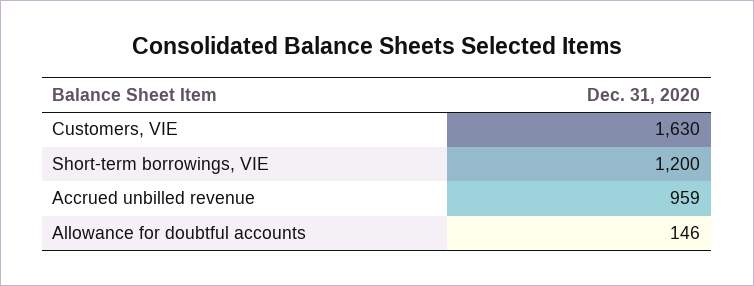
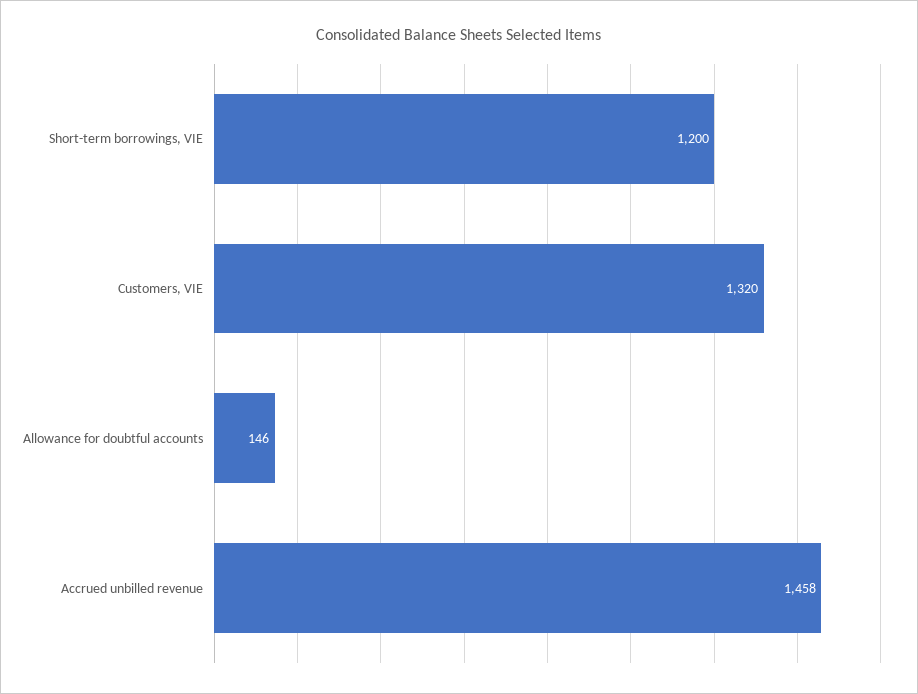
  {
-   "Customers, VIE": 1630,
+   "Customers, VIE": 1320,
    "Short-term borrowings, VIE": 1200,
-   "Accrued unbilled revenue": 959,
+   "Accrued unbilled revenue": 1458,
    "Allowance for doubtful accounts": 146
  }

